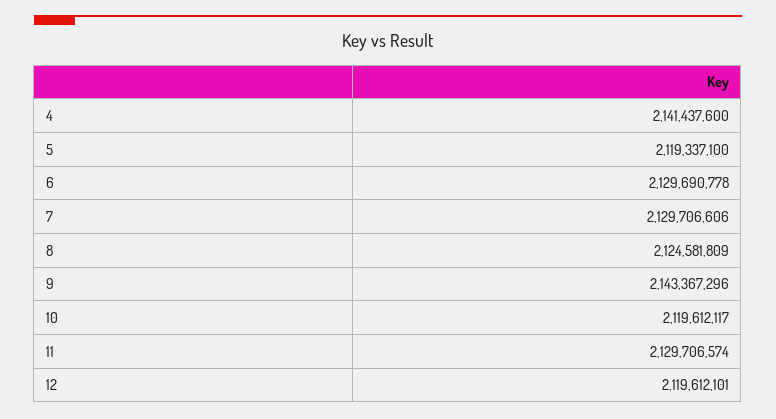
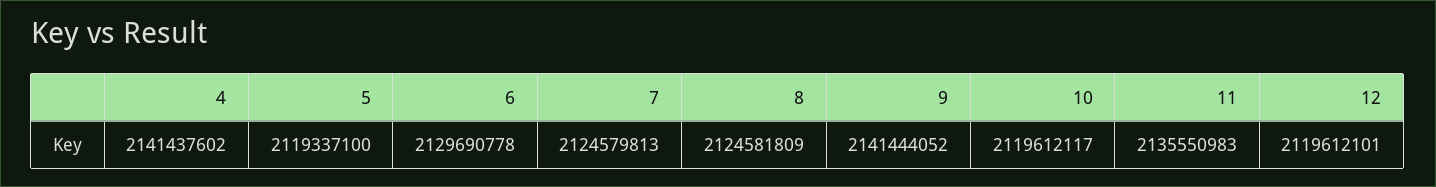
  {
-   "4": 2141437600,
+   "4": 2141437602,
    "5": 2119337100,
    "6": 2129690778,
-   "7": 2129706606,
+   "7": 2124579813,
    "8": 2124581809,
-   "9": 2143367296,
+   "9": 2141444052,
    "10": 2119612117,
-   "11": 2129706574,
+   "11": 2135550983,
    "12": 2119612101
  }

